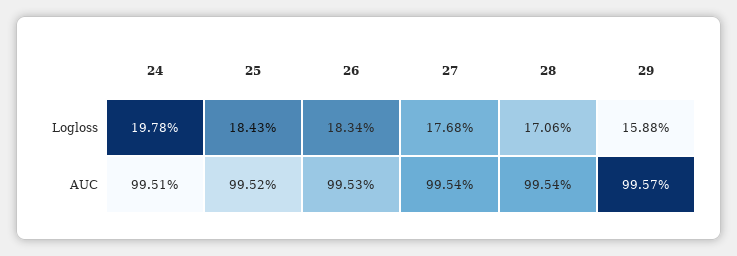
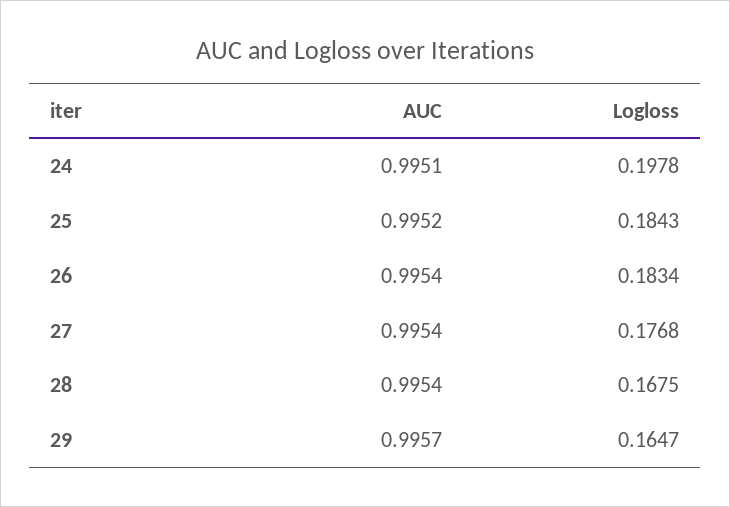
  {
    "24": {
      "Logloss": 0.1978,
      "AUC": 0.9951
    },
    "25": {
      "Logloss": 0.1843,
      "AUC": 0.9952
    },
    "26": {
      "Logloss": 0.1834,
-     "AUC": 0.9953
+     "AUC": 0.9954
    },
    "27": {
      "Logloss": 0.1768,
      "AUC": 0.9954
    },
    "28": {
-     "Logloss": 0.1706,
+     "Logloss": 0.1675,
      "AUC": 0.9954
    },
    "29": {
-     "Logloss": 0.1588,
+     "Logloss": 0.1647,
      "AUC": 0.9957
    }
  }

